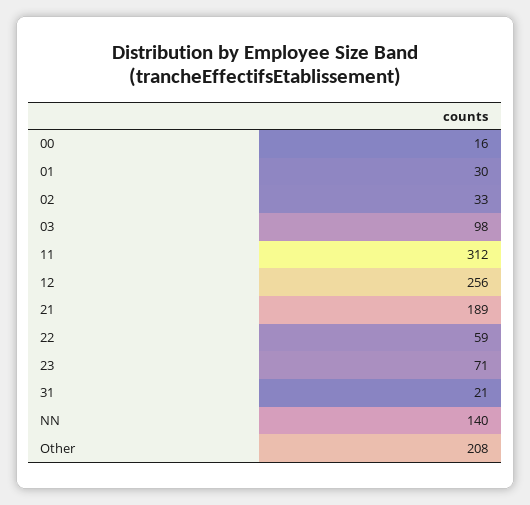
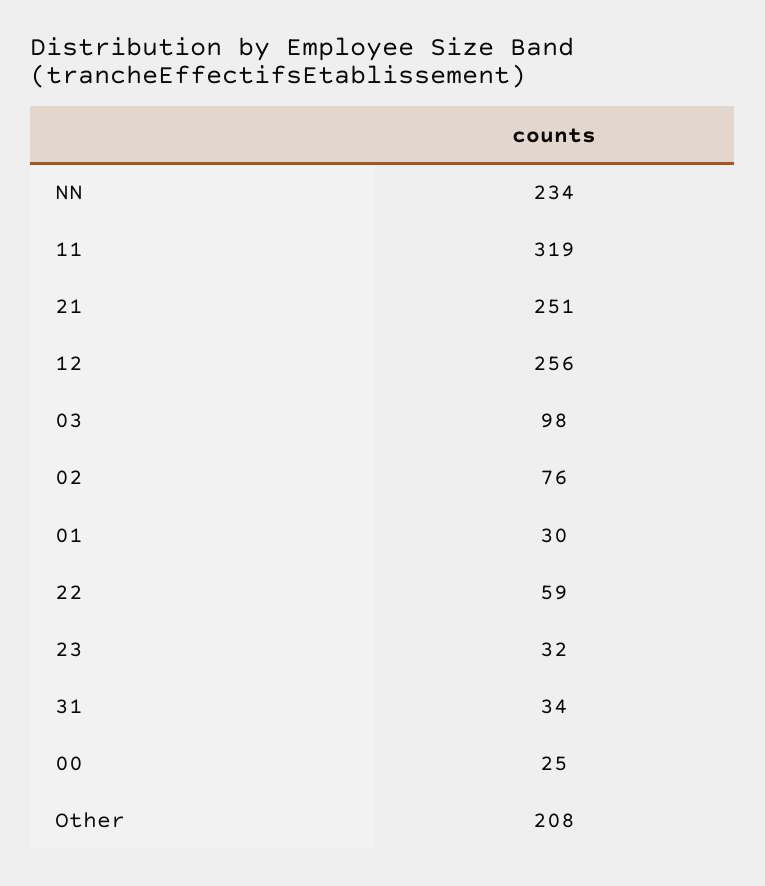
  {
-   "00": 16,
+   "00": 25,
    "01": 30,
-   "02": 33,
+   "02": 76,
    "03": 98,
-   "11": 312,
+   "11": 319,
    "12": 256,
-   "21": 189,
+   "21": 251,
    "22": 59,
-   "23": 71,
+   "23": 32,
-   "31": 21,
+   "31": 34,
-   "NN": 140,
+   "NN": 234,
    "Other": 208
  }

